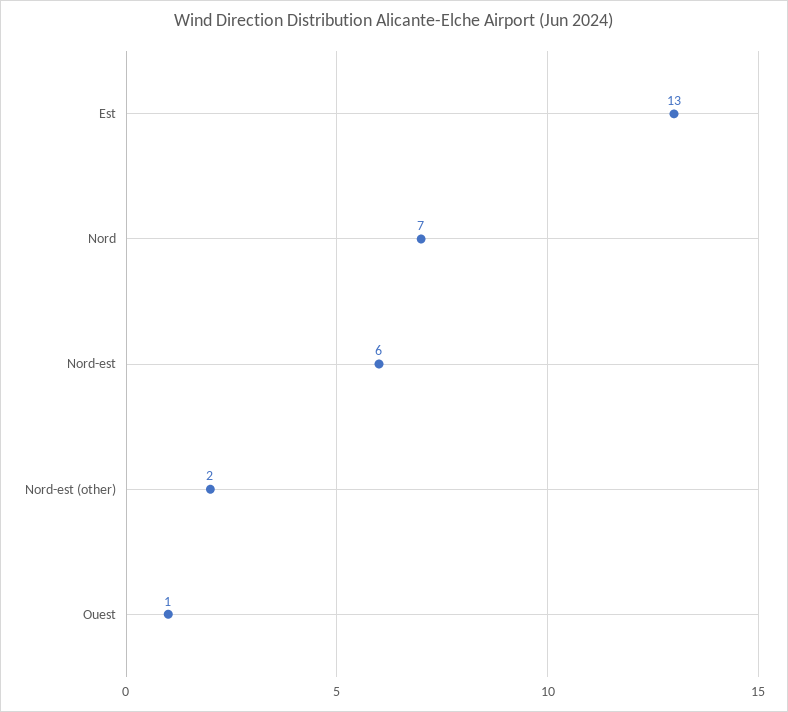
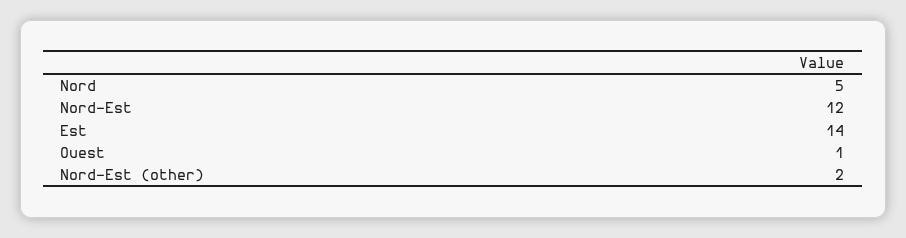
  {
-   "Est": 13,
+   "Est": 14,
-   "Nord": 7,
+   "Nord": 5,
-   "Nord-est": 6,
+   "Nord-est": 12,
    "Nord-est (other)": 2,
    "Ouest": 1
  }

